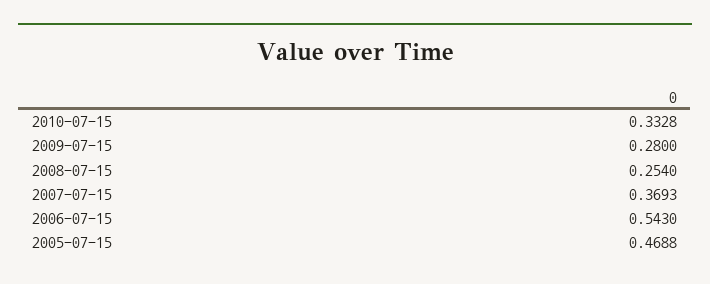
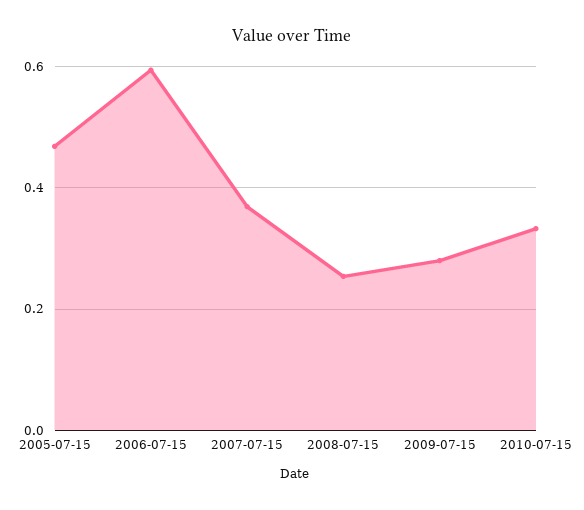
  {
    "2010-07-15": 0.3328,
    "2009-07-15": 0.28,
    "2008-07-15": 0.254,
    "2007-07-15": 0.3693,
-   "2006-07-15": 0.543,
+   "2006-07-15": 0.6,
    "2005-07-15": 0.4688
  }

